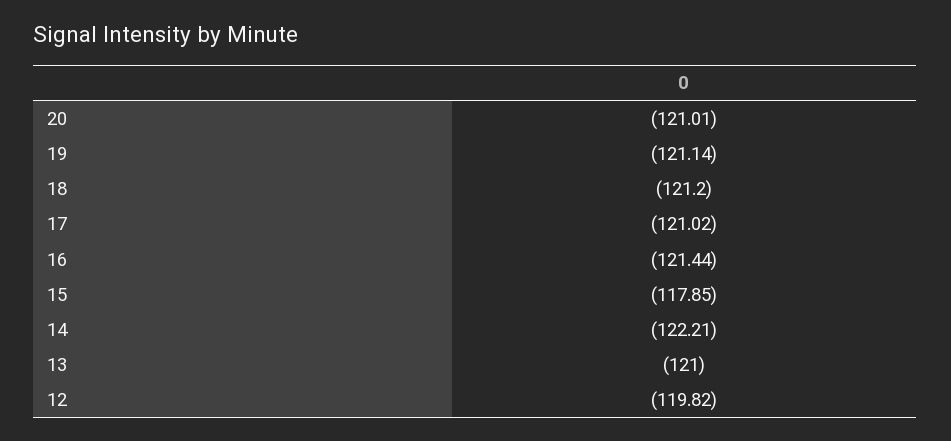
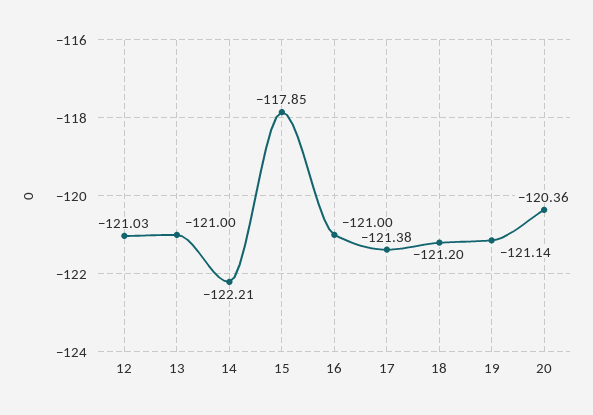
  {
-   "20": -121.01,
+   "20": -120.36,
    "19": -121.14,
    "18": -121.2,
-   "17": -121.02,
+   "17": -121.38,
-   "16": -121.44,
+   "16": -121,
    "15": -117.85,
    "14": -122.21,
    "13": -121,
-   "12": -119.82
+   "12": -121.03
  }

